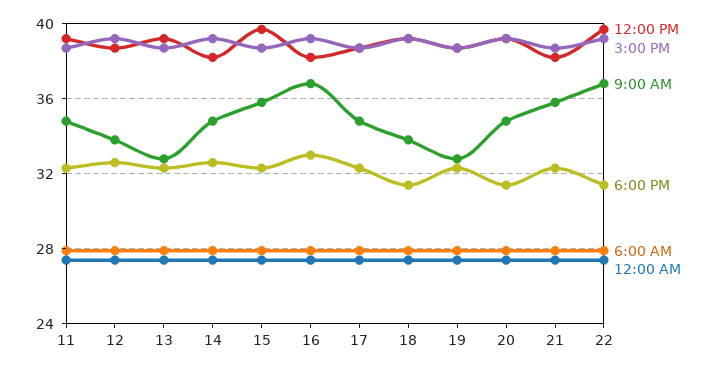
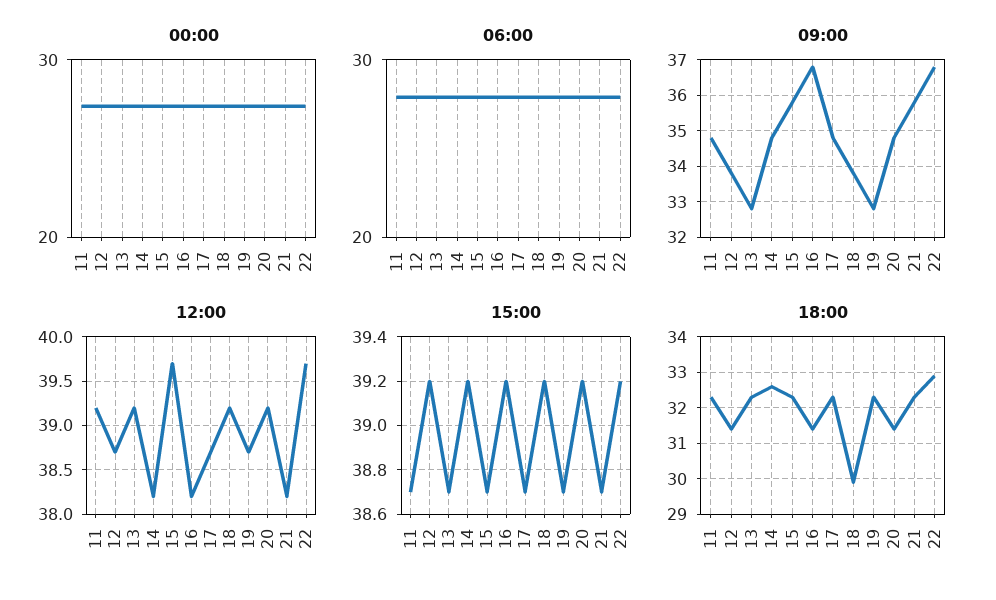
  {
    "12:00 PM": {
      "11": 39.2,
      "12": 38.7,
      "13": 39.2,
      "14": 38.2,
      "15": 39.7,
      "16": 38.2,
      "17": 38.7,
      "18": 39.2,
      "19": 38.7,
      "20": 39.2,
      "21": 38.2,
      "22": 39.7
    },
    "3:00 PM": {
      "11": 38.7,
      "12": 39.2,
      "13": 38.7,
      "14": 39.2,
      "15": 38.7,
      "16": 39.2,
      "17": 38.7,
      "18": 39.2,
      "19": 38.7,
      "20": 39.2,
      "21": 38.7,
      "22": 39.2
    },
    "9:00 AM": {
      "11": 35,
      "12": 34,
      "13": 33,
      "14": 35,
      "15": 36,
      "16": 37,
      "17": 35,
      "18": 34,
      "19": 33,
      "20": 35,
      "21": 36,
      "22": 37
    },
    "6:00 PM": {
      "11": 32.5,
-     "12": 32.5,
+     "12": 31.5,
      "13": 32.5,
      "14": 32.5,
      "15": 32.5,
-     "16": 33,
+     "16": 31.5,
      "17": 32.5,
-     "18": 31.5,
+     "18": 30,
      "19": 32.5,
      "20": 31.5,
      "21": 32.5,
-     "22": 31.5
+     "22": 33
    },
    "6:00 AM": {
      "11": 28,
      "12": 28,
      "13": 28,
      "14": 28,
      "15": 28,
      "16": 28,
      "17": 28,
      "18": 28,
      "19": 28,
      "20": 28,
      "21": 28,
      "22": 28
    },
    "12:00 AM": {
      "11": 27.5,
      "12": 27.5,
      "13": 27.5,
      "14": 27.5,
      "15": 27.5,
      "16": 27.5,
      "17": 27.5,
      "18": 27.5,
      "19": 27.5,
      "20": 27.5,
      "21": 27.5,
      "22": 27.5
    }
  }

